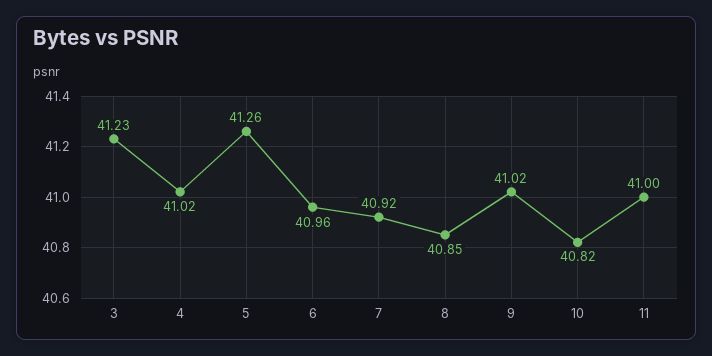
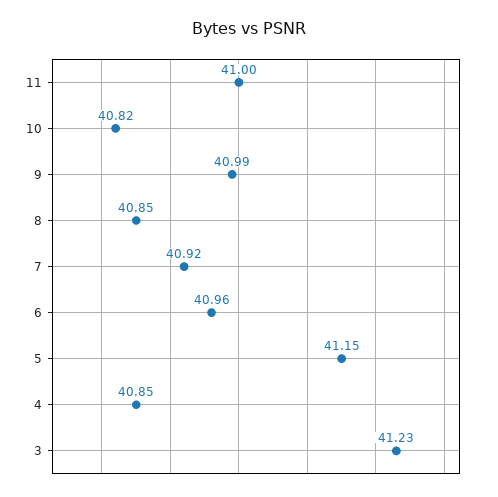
  {
    "3": 41.23,
-   "4": 41.02,
+   "4": 40.85,
-   "5": 41.26,
+   "5": 41.15,
    "6": 40.96,
    "7": 40.92,
    "8": 40.85,
-   "9": 41.02,
+   "9": 40.99,
    "10": 40.82,
    "11": 41
  }

